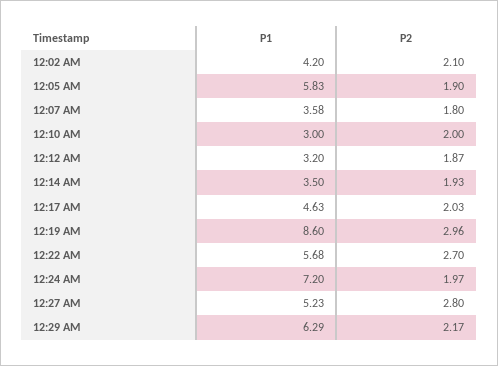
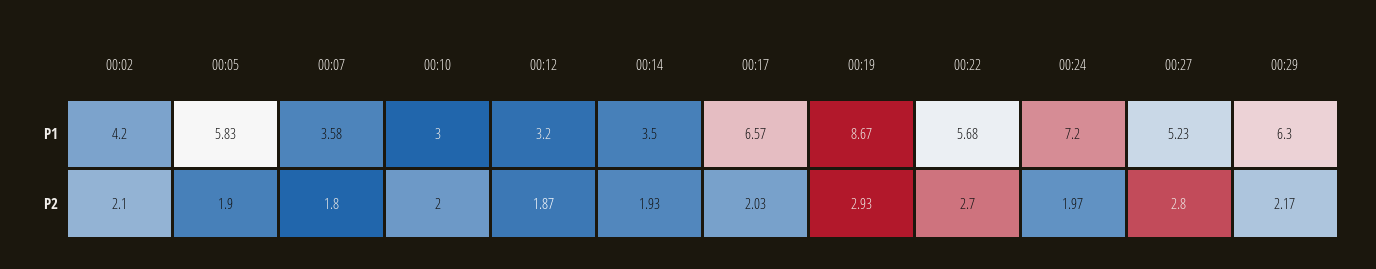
  {
    "P1": {
      "12:02 AM": 4.2,
      "12:05 AM": 5.83,
      "12:07 AM": 3.58,
      "12:10 AM": 3,
      "12:12 AM": 3.2,
      "12:14 AM": 3.5,
-     "12:17 AM": 4.63,
+     "12:17 AM": 6.57,
-     "12:19 AM": 8.6,
+     "12:19 AM": 8.67,
      "12:22 AM": 5.68,
      "12:24 AM": 7.2,
      "12:27 AM": 5.23,
-     "12:29 AM": 6.29
+     "12:29 AM": 6.3
    },
    "P2": {
      "12:02 AM": 2.1,
      "12:05 AM": 1.9,
      "12:07 AM": 1.8,
      "12:10 AM": 2,
      "12:12 AM": 1.87,
      "12:14 AM": 1.93,
      "12:17 AM": 2.03,
-     "12:19 AM": 2.96,
+     "12:19 AM": 2.93,
      "12:22 AM": 2.7,
      "12:24 AM": 1.97,
      "12:27 AM": 2.8,
      "12:29 AM": 2.17
    }
  }

